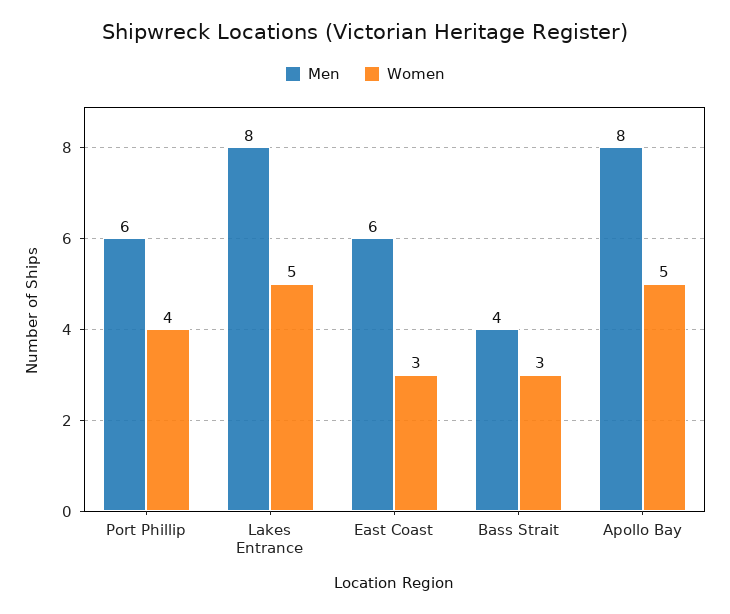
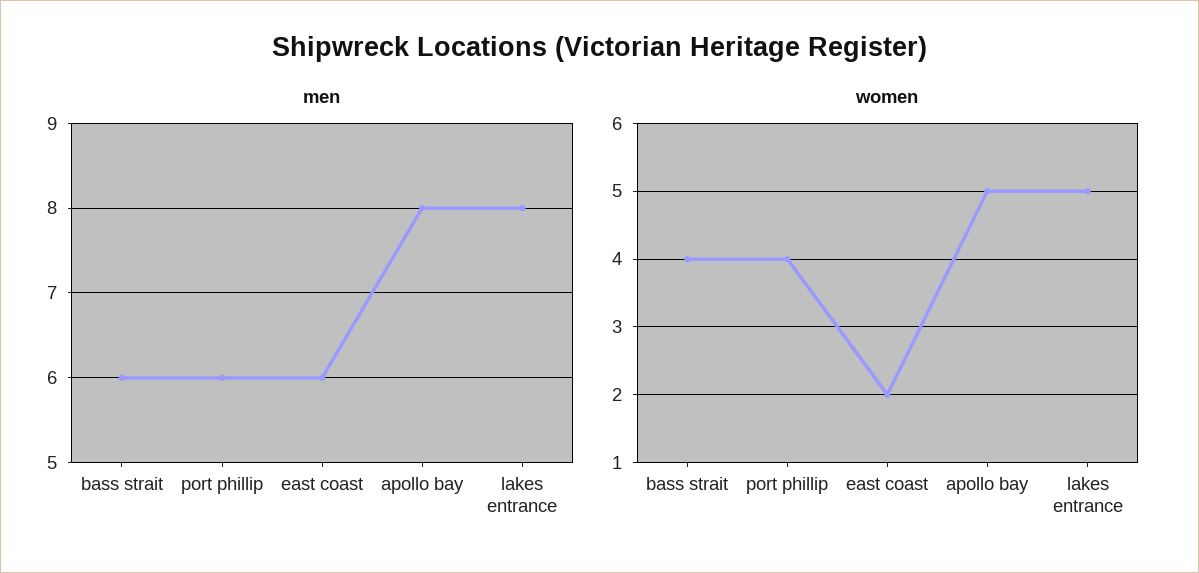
  {
    "Men": {
      "Port Phillip": 6,
      "Lakes Entrance": 8,
      "East Coast": 6,
-     "Bass Strait": 4,
+     "Bass Strait": 6,
      "Apollo Bay": 8
    },
    "Women": {
      "Port Phillip": 4,
      "Lakes Entrance": 5,
-     "East Coast": 3,
+     "East Coast": 2,
-     "Bass Strait": 3,
+     "Bass Strait": 4,
      "Apollo Bay": 5
    }
  }

